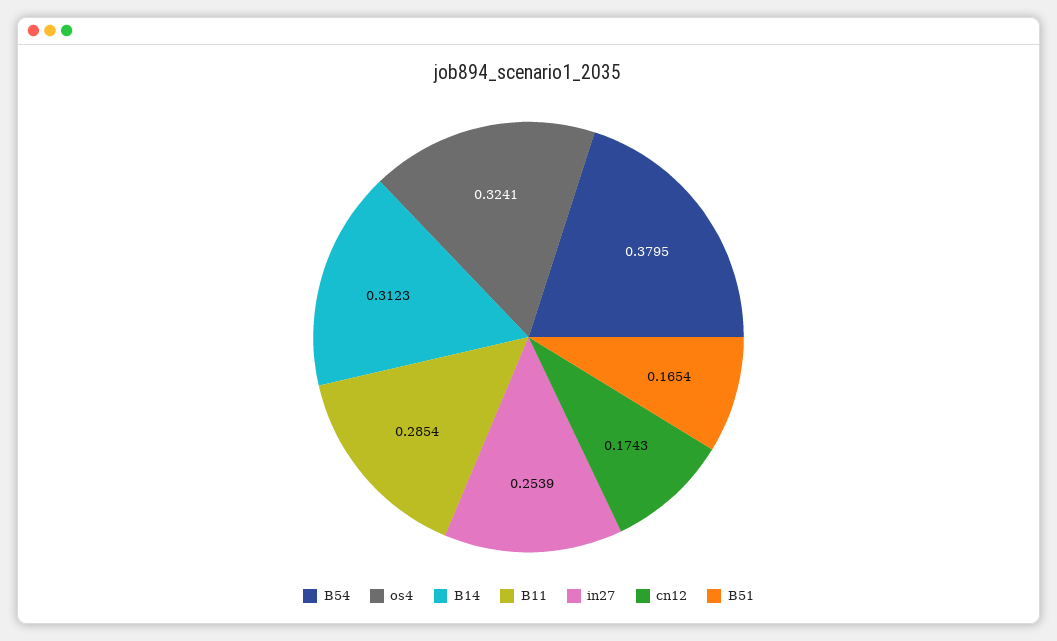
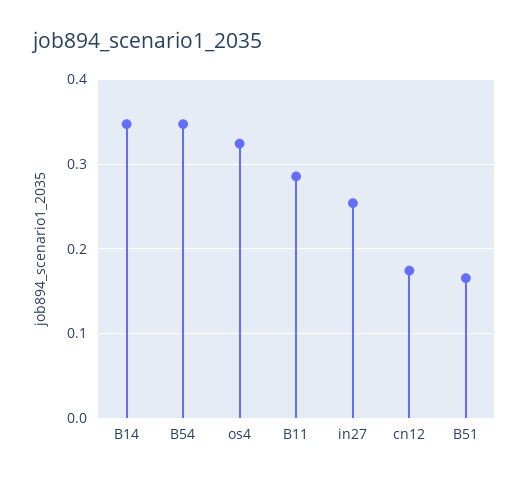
  {
-   "B54": 0.3795,
+   "B54": 0.35,
    "os4": 0.3241,
-   "B14": 0.3123,
+   "B14": 0.35,
    "B11": 0.2854,
    "in27": 0.2539,
    "cn12": 0.1743,
    "B51": 0.1654
  }

